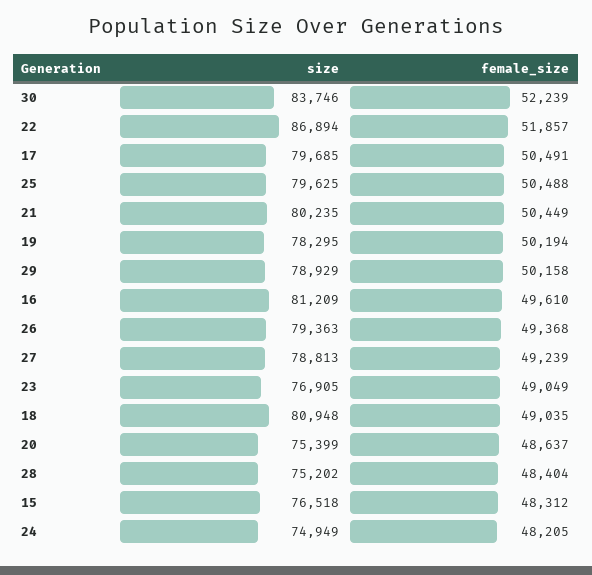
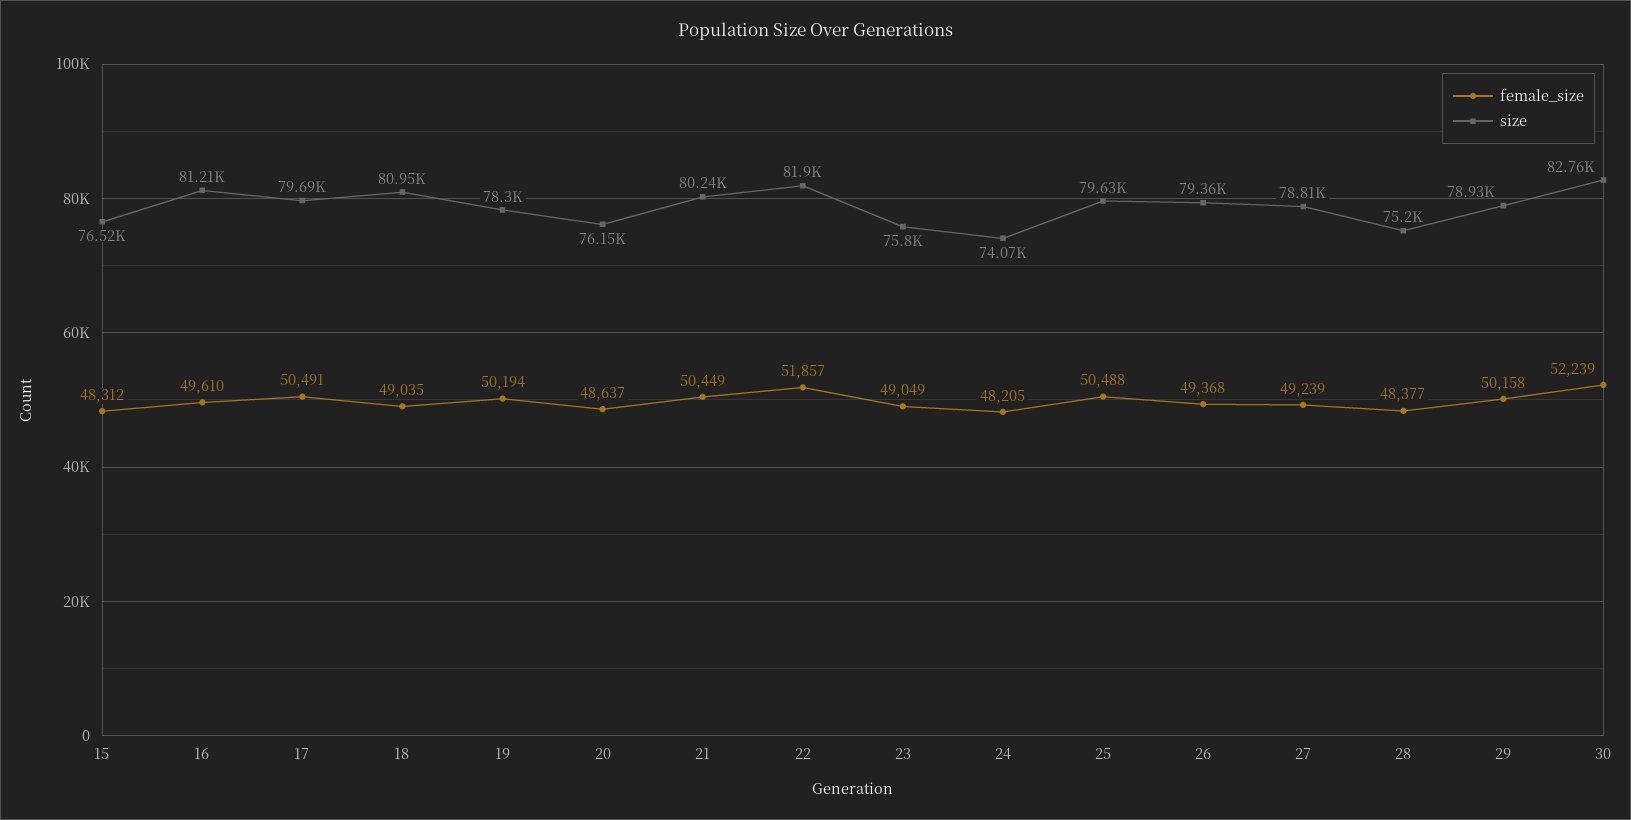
  {
    "size": {
-     "30": 83746,
+     "30": 82760,
-     "22": 86894,
+     "22": 81900,
      "17": 79685,
      "25": 79625,
      "21": 80235,
      "19": 78295,
      "29": 78929,
      "16": 81209,
      "26": 79363,
      "27": 78813,
-     "23": 76905,
+     "23": 75800,
      "18": 80948,
-     "20": 75399,
+     "20": 76150,
      "28": 75202,
      "15": 76518,
-     "24": 74949
+     "24": 74070
    },
    "female_size": {
      "30": 52239,
      "22": 51857,
      "17": 50491,
      "25": 50488,
      "21": 50449,
      "19": 50194,
      "29": 50158,
      "16": 49610,
      "26": 49368,
      "27": 49239,
      "23": 49049,
      "18": 49035,
      "20": 48637,
-     "28": 48404,
+     "28": 48377,
      "15": 48312,
      "24": 48205
    }
  }

